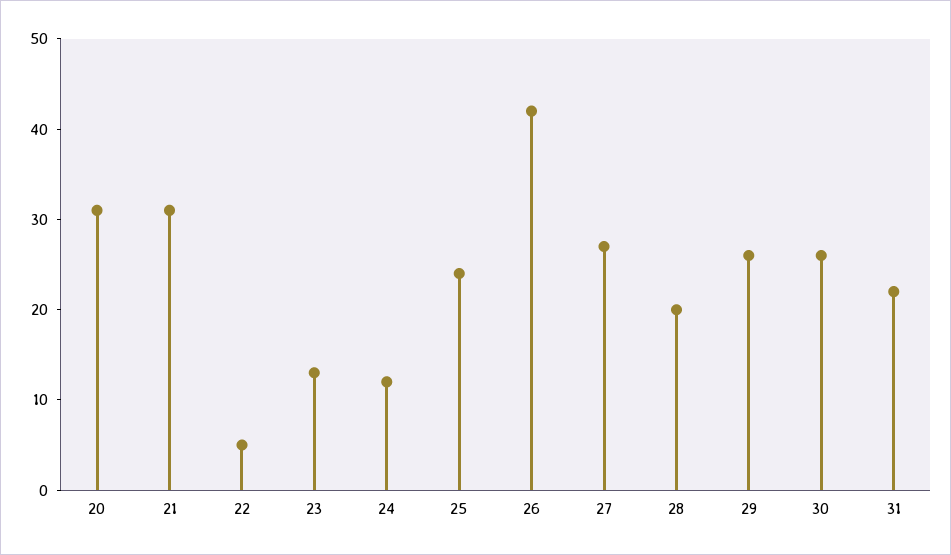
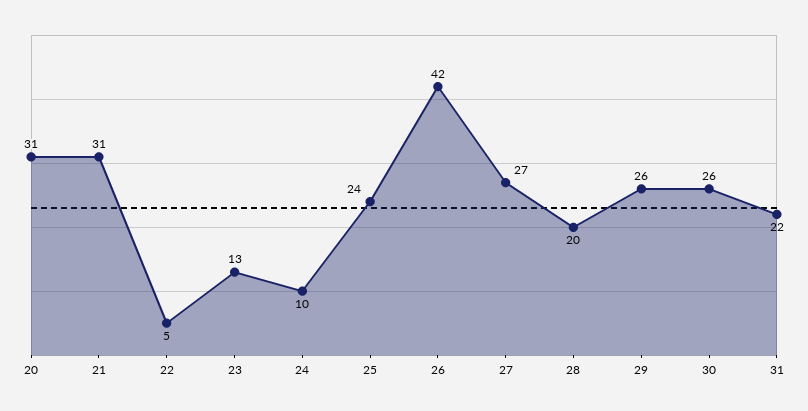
  {
    "20": 31,
    "21": 31,
    "22": 5,
    "23": 13,
-   "24": 12,
+   "24": 10,
    "25": 24,
    "26": 42,
    "27": 27,
    "28": 20,
    "29": 26,
    "30": 26,
    "31": 22
  }

